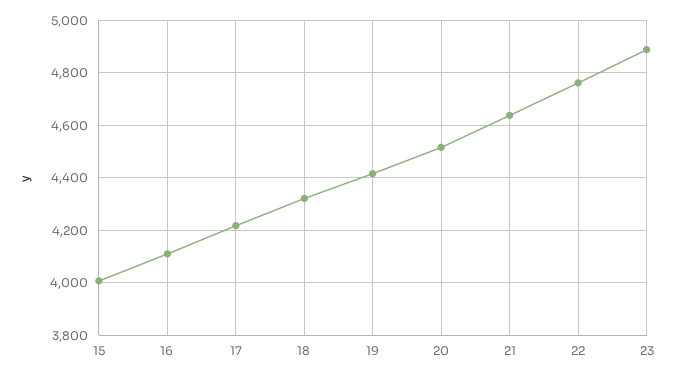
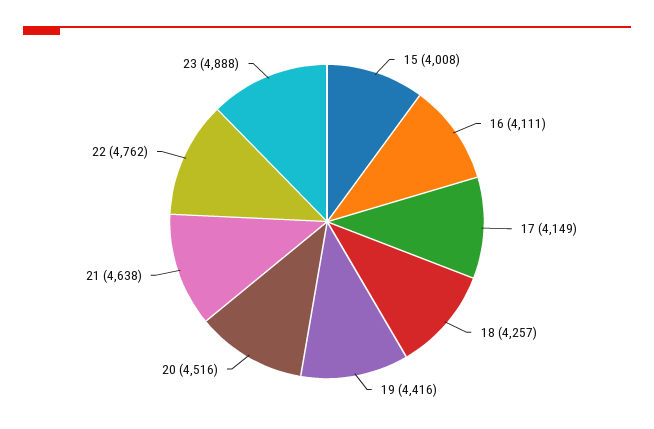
  {
    "15": 4008,
    "16": 4111,
-   "17": 4225,
+   "17": 4149,
-   "18": 4325,
+   "18": 4257,
    "19": 4416,
    "20": 4516,
    "21": 4638,
    "22": 4762,
    "23": 4888
  }

